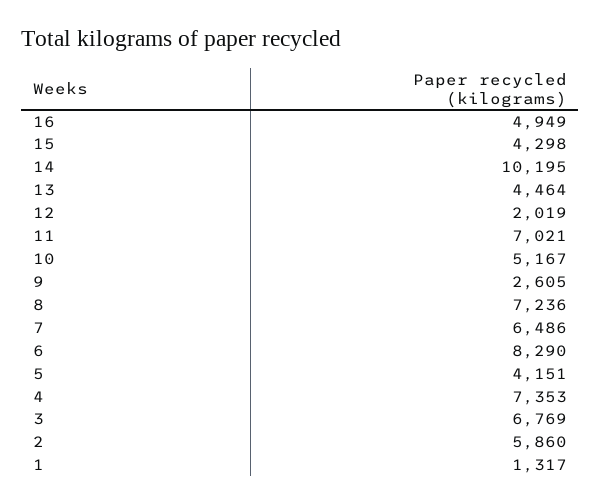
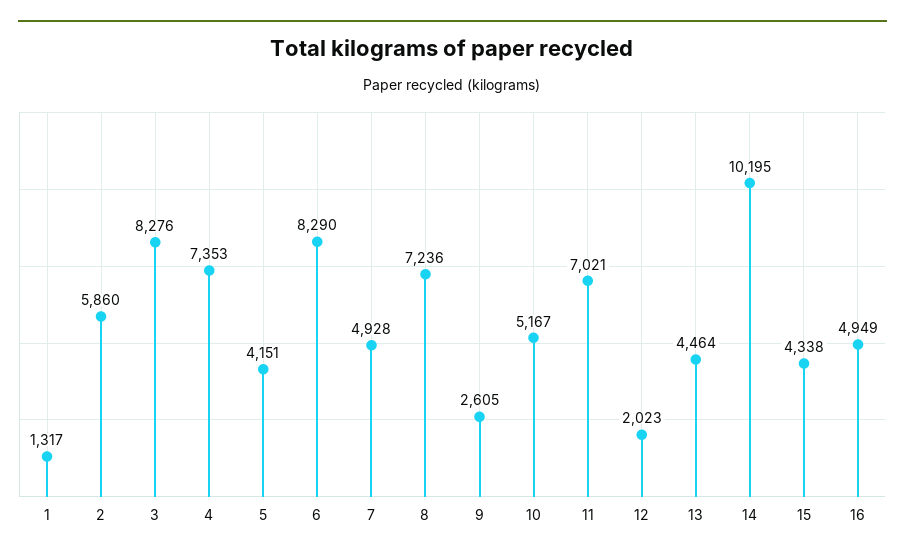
  {
    "16": 4949,
-   "15": 4298,
+   "15": 4338,
    "14": 10195,
    "13": 4464,
-   "12": 2019,
+   "12": 2023,
    "11": 7021,
    "10": 5167,
    "9": 2605,
    "8": 7236,
-   "7": 6486,
+   "7": 4928,
    "6": 8290,
    "5": 4151,
    "4": 7353,
-   "3": 6769,
+   "3": 8276,
    "2": 5860,
    "1": 1317
  }

